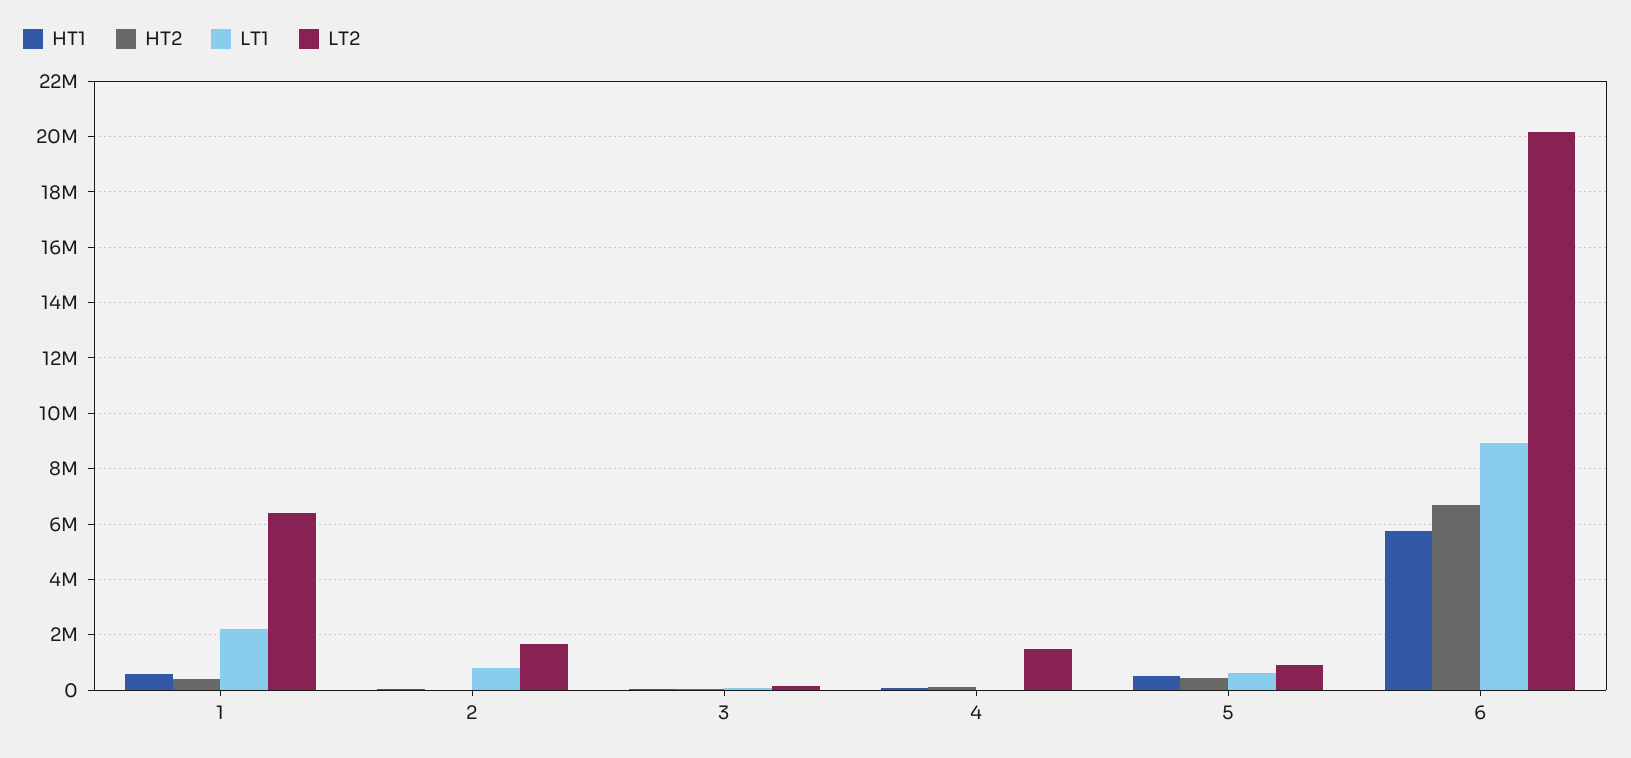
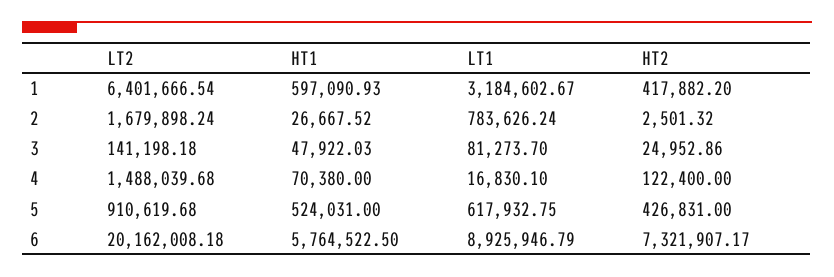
  {
    "HT1": {
      "1": 597090.93,
      "2": 26667.52,
      "3": 47922.03,
      "4": 70380,
      "5": 524031,
      "6": 5764522.5
    },
    "HT2": {
      "1": 417882.2,
      "2": 2501.32,
      "3": 24952.86,
      "4": 122400,
      "5": 426831,
-     "6": 6750000
+     "6": 7321907.17
    },
    "LT1": {
-     "1": 2250000,
+     "1": 3184602.67,
      "2": 783626.24,
      "3": 81273.7,
      "4": 16830.1,
      "5": 617932.75,
      "6": 8925946.79
    },
    "LT2": {
      "1": 6401666.54,
      "2": 1679898.24,
      "3": 141198.18,
      "4": 1488039.68,
      "5": 910619.68,
      "6": 20162008.18
    }
  }

